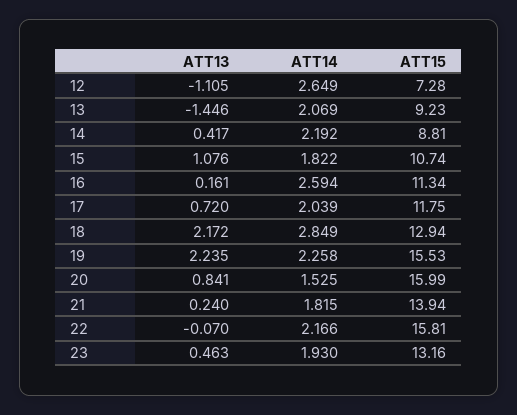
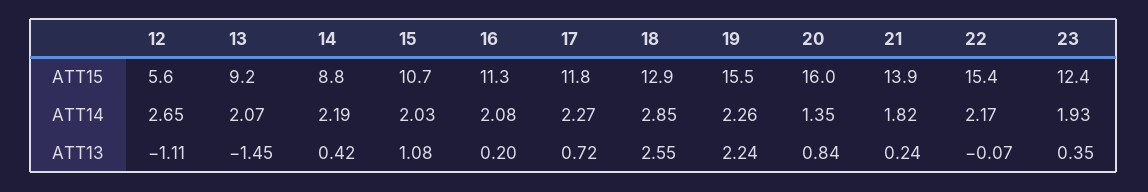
  {
    "ATT13": {
      "12": -1.105,
      "13": -1.446,
      "14": 0.417,
      "15": 1.076,
-     "16": 0.161,
+     "16": 0.2,
      "17": 0.72,
-     "18": 2.172,
+     "18": 2.55,
      "19": 2.235,
      "20": 0.841,
      "21": 0.24,
      "22": -0.07,
-     "23": 0.463
+     "23": 0.35
    },
    "ATT14": {
      "12": 2.649,
      "13": 2.069,
      "14": 2.192,
-     "15": 1.822,
+     "15": 2.03,
-     "16": 2.594,
+     "16": 2.08,
-     "17": 2.039,
+     "17": 2.27,
      "18": 2.849,
      "19": 2.258,
-     "20": 1.525,
+     "20": 1.35,
      "21": 1.815,
      "22": 2.166,
      "23": 1.93
    },
    "ATT15": {
-     "12": 7.28,
+     "12": 5.6,
      "13": 9.23,
      "14": 8.81,
      "15": 10.74,
      "16": 11.34,
      "17": 11.75,
      "18": 12.94,
      "19": 15.53,
      "20": 15.99,
      "21": 13.94,
-     "22": 15.81,
+     "22": 15.4,
-     "23": 13.16
+     "23": 12.4
    }
  }

